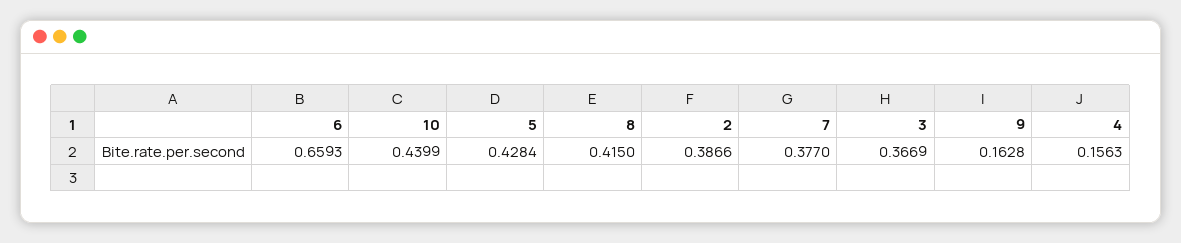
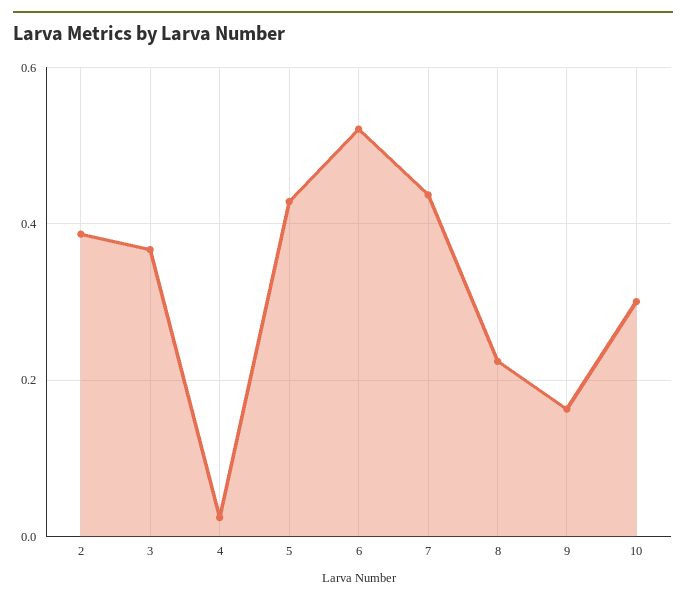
  {
-   "6": 0.6593,
+   "6": 0.52,
-   "10": 0.4399,
+   "10": 0.3,
    "5": 0.4284,
-   "8": 0.415,
+   "8": 0.22,
    "2": 0.3866,
-   "7": 0.377,
+   "7": 0.44,
    "3": 0.3669,
    "9": 0.1628,
-   "4": 0.1563
+   "4": 0.02
  }

